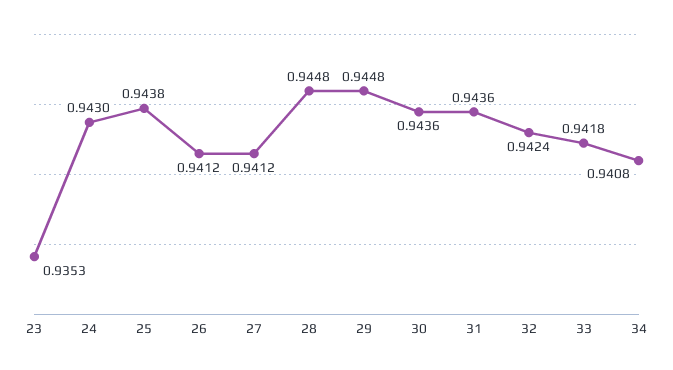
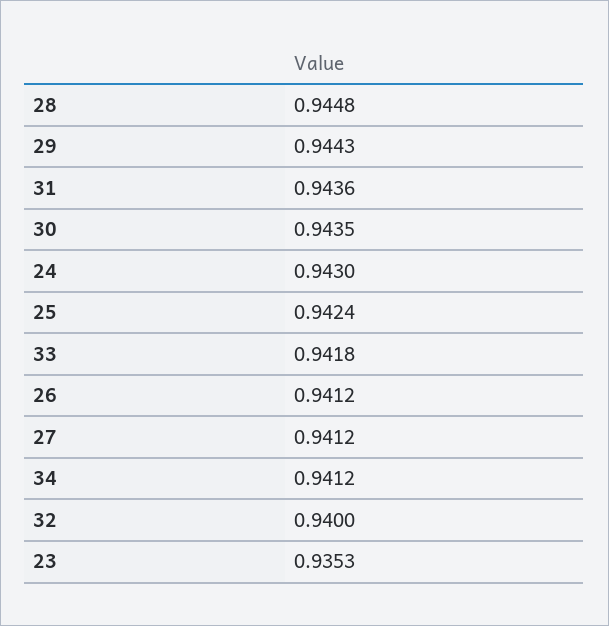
  {
    "23": 0.9353,
    "24": 0.943,
-   "25": 0.9438,
+   "25": 0.9424,
    "26": 0.9412,
    "27": 0.9412,
    "28": 0.9448,
-   "29": 0.9448,
+   "29": 0.9443,
-   "30": 0.9436,
+   "30": 0.9435,
    "31": 0.9436,
-   "32": 0.9424,
+   "32": 0.94,
    "33": 0.9418,
-   "34": 0.9408
+   "34": 0.9412
  }

